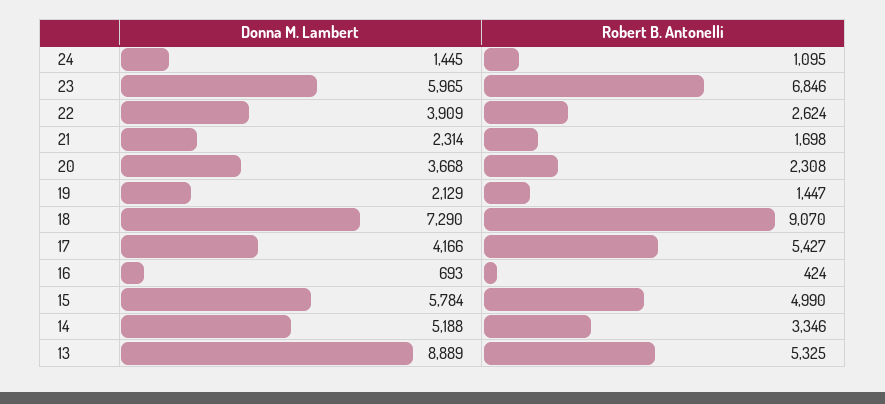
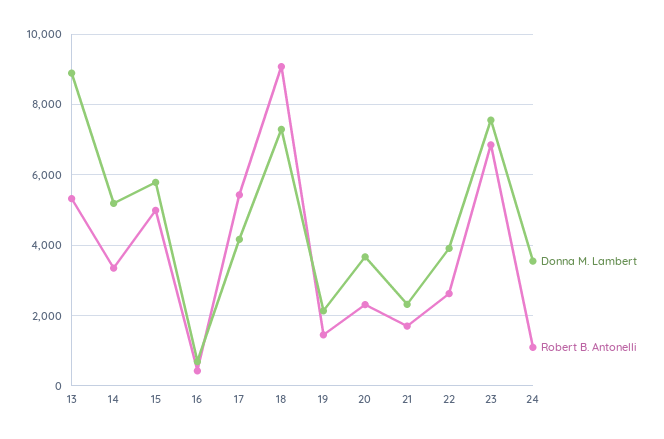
  {
    "Donna M. Lambert": {
-     "24": 1445,
+     "24": 3600,
-     "23": 5965,
+     "23": 7600,
      "22": 3909,
      "21": 2314,
      "20": 3668,
      "19": 2129,
      "18": 7290,
      "17": 4166,
      "16": 693,
      "15": 5784,
      "14": 5188,
      "13": 8889
    },
    "Robert B. Antonelli": {
      "24": 1095,
      "23": 6846,
      "22": 2624,
      "21": 1698,
      "20": 2308,
      "19": 1447,
      "18": 9070,
      "17": 5427,
      "16": 424,
      "15": 4990,
      "14": 3346,
      "13": 5325
    }
  }

